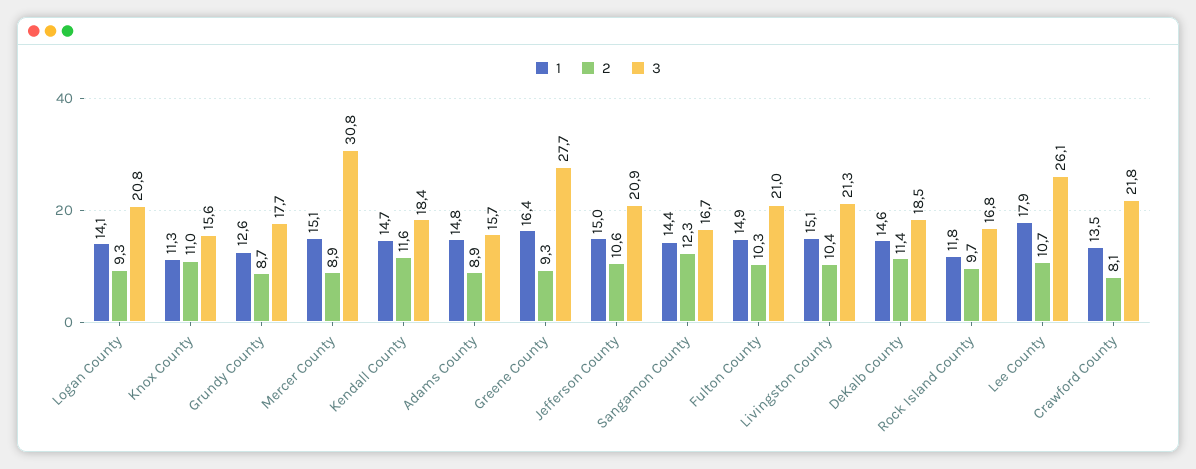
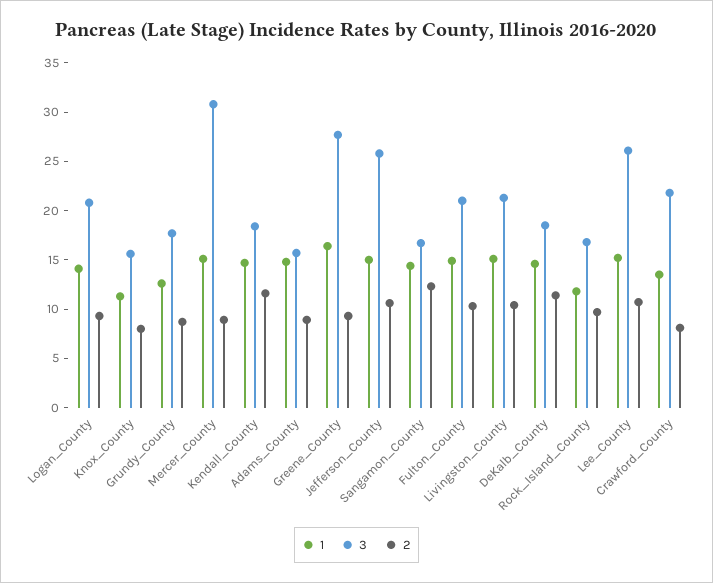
  {
    "1": {
      "Logan County": 14.1,
      "Knox County": 11.3,
      "Grundy County": 12.6,
      "Mercer County": 15.1,
      "Kendall County": 14.7,
      "Adams County": 14.8,
      "Greene County": 16.4,
      "Jefferson County": 15,
      "Sangamon County": 14.4,
      "Fulton County": 14.9,
      "Livingston County": 15.1,
      "DeKalb County": 14.6,
      "Rock Island County": 11.8,
-     "Lee County": 17.9,
+     "Lee County": 15,
      "Crawford County": 13.5
    },
    "2": {
      "Logan County": 9.3,
-     "Knox County": 11,
+     "Knox County": 8,
      "Grundy County": 8.7,
      "Mercer County": 8.9,
      "Kendall County": 11.6,
      "Adams County": 8.9,
      "Greene County": 9.3,
      "Jefferson County": 10.6,
      "Sangamon County": 12.3,
      "Fulton County": 10.3,
      "Livingston County": 10.4,
      "DeKalb County": 11.4,
      "Rock Island County": 9.7,
      "Lee County": 10.7,
      "Crawford County": 8.1
    },
    "3": {
      "Logan County": 20.8,
      "Knox County": 15.6,
      "Grundy County": 17.7,
      "Mercer County": 30.8,
      "Kendall County": 18.4,
      "Adams County": 15.7,
      "Greene County": 27.7,
-     "Jefferson County": 20.9,
+     "Jefferson County": 26,
      "Sangamon County": 16.7,
      "Fulton County": 21,
      "Livingston County": 21.3,
      "DeKalb County": 18.5,
      "Rock Island County": 16.8,
      "Lee County": 26.1,
      "Crawford County": 21.8
    }
  }

